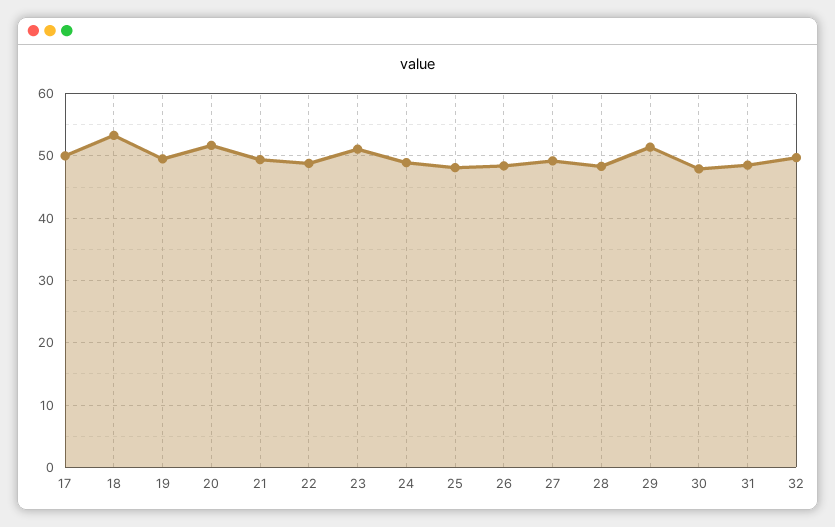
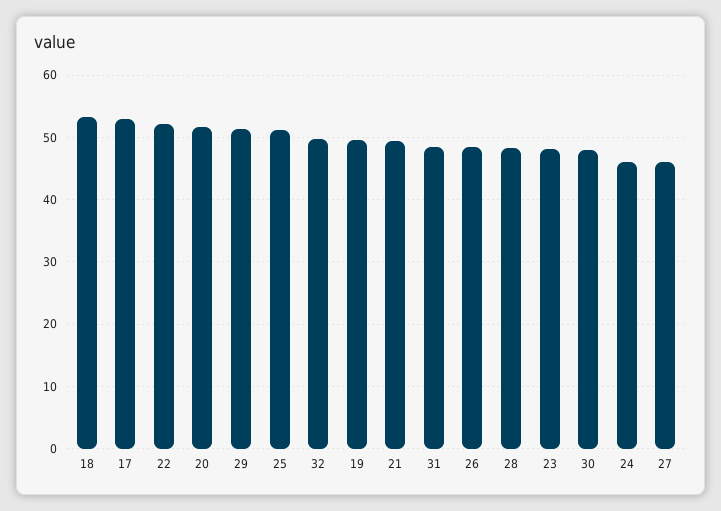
  {
-   "17": 50,
+   "17": 53,
    "18": 53,
    "19": 50,
    "20": 52,
    "21": 49,
-   "22": 49,
+   "22": 52,
-   "23": 51,
+   "23": 48,
-   "24": 49,
+   "24": 46,
-   "25": 48,
+   "25": 51,
    "26": 48,
-   "27": 49,
+   "27": 46,
    "28": 48,
    "29": 51,
    "30": 48,
    "31": 49,
    "32": 50
  }

